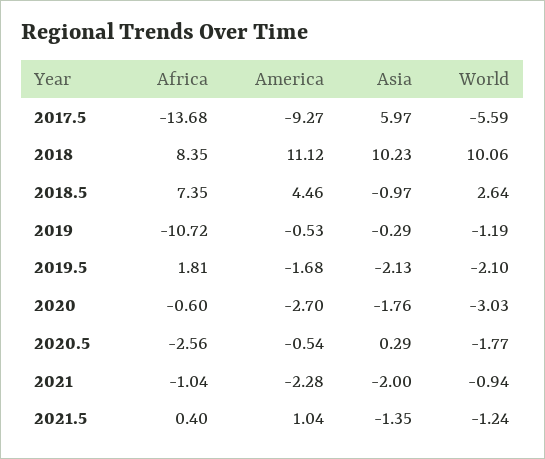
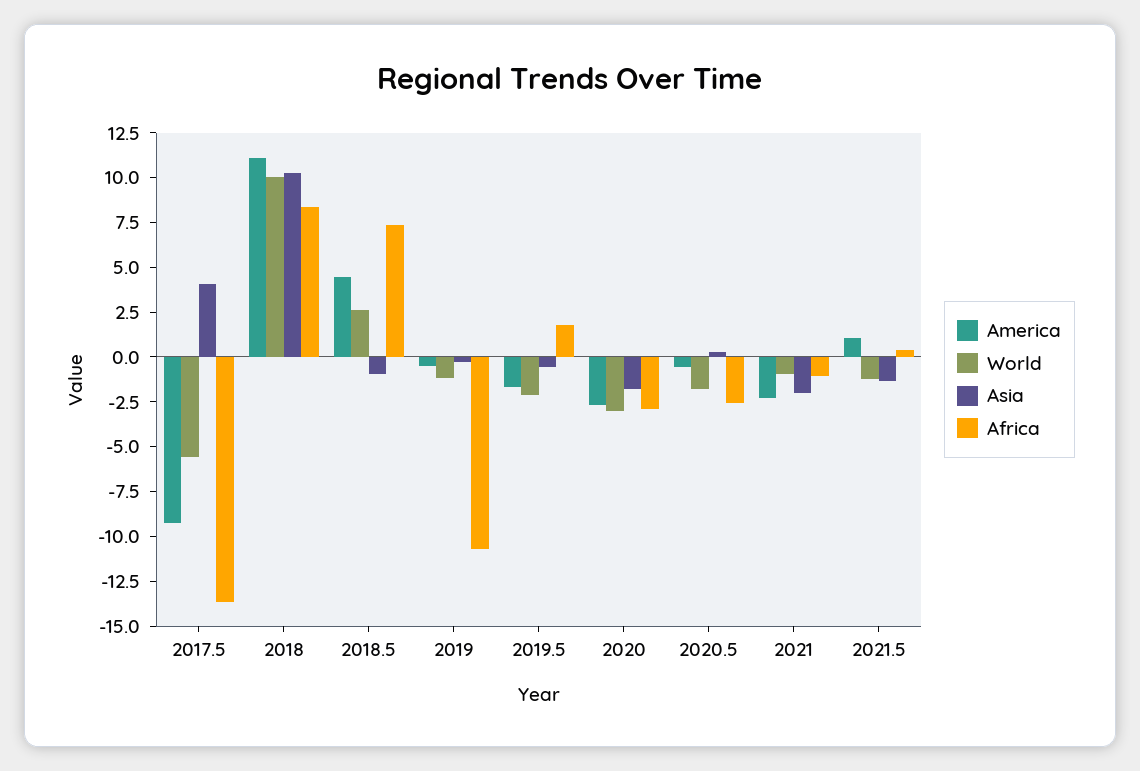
  {
    "Africa": {
      "2017.5": -13.68,
      "2018": 8.35,
      "2018.5": 7.35,
      "2019": -10.72,
      "2019.5": 1.81,
-     "2020": -0.6,
+     "2020": -3,
      "2020.5": -2.56,
      "2021": -1.04,
      "2021.5": 0.4
    },
    "America": {
      "2017.5": -9.27,
      "2018": 11.12,
      "2018.5": 4.46,
      "2019": -0.53,
      "2019.5": -1.68,
      "2020": -2.7,
      "2020.5": -0.54,
      "2021": -2.28,
      "2021.5": 1.04
    },
    "Asia": {
-     "2017.5": 5.97,
+     "2017.5": 4,
      "2018": 10.23,
      "2018.5": -0.97,
      "2019": -0.29,
-     "2019.5": -2.13,
+     "2019.5": -0.5,
      "2020": -1.76,
      "2020.5": 0.29,
      "2021": -2,
      "2021.5": -1.35
    },
    "World": {
      "2017.5": -5.59,
      "2018": 10.06,
      "2018.5": 2.64,
      "2019": -1.19,
      "2019.5": -2.1,
      "2020": -3.03,
      "2020.5": -1.77,
      "2021": -0.94,
      "2021.5": -1.24
    }
  }

